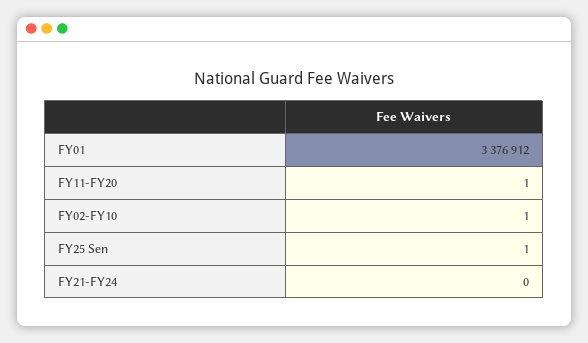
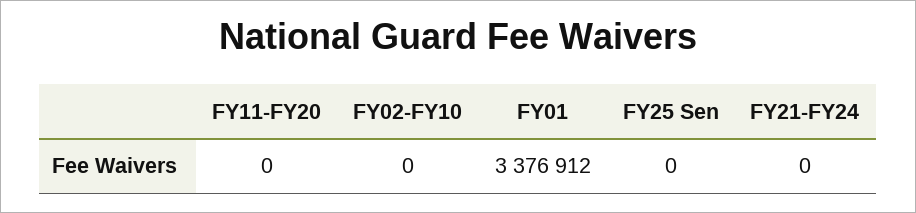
  {
    "FY01": 3376912,
-   "FY11-FY20": 1,
+   "FY11-FY20": 0,
-   "FY02-FY10": 1,
+   "FY02-FY10": 0,
-   "FY25 Sen": 1,
+   "FY25 Sen": 0,
    "FY21-FY24": 0
  }

